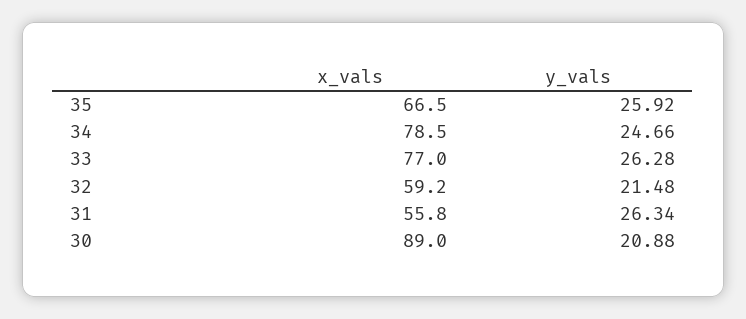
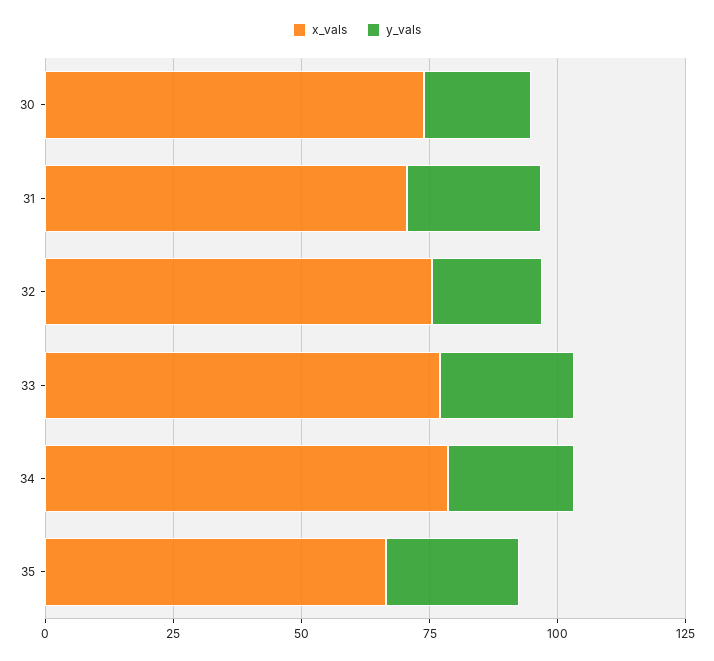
  {
    "x_vals": {
      "35": 66.5,
      "34": 78.5,
      "33": 77,
-     "32": 59.2,
+     "32": 75,
-     "31": 55.8,
+     "31": 70,
-     "30": 89
+     "30": 75
    },
    "y_vals": {
      "35": 25.92,
      "34": 24.66,
      "33": 26.28,
      "32": 21.48,
      "31": 26.34,
      "30": 20.88
    }
  }

